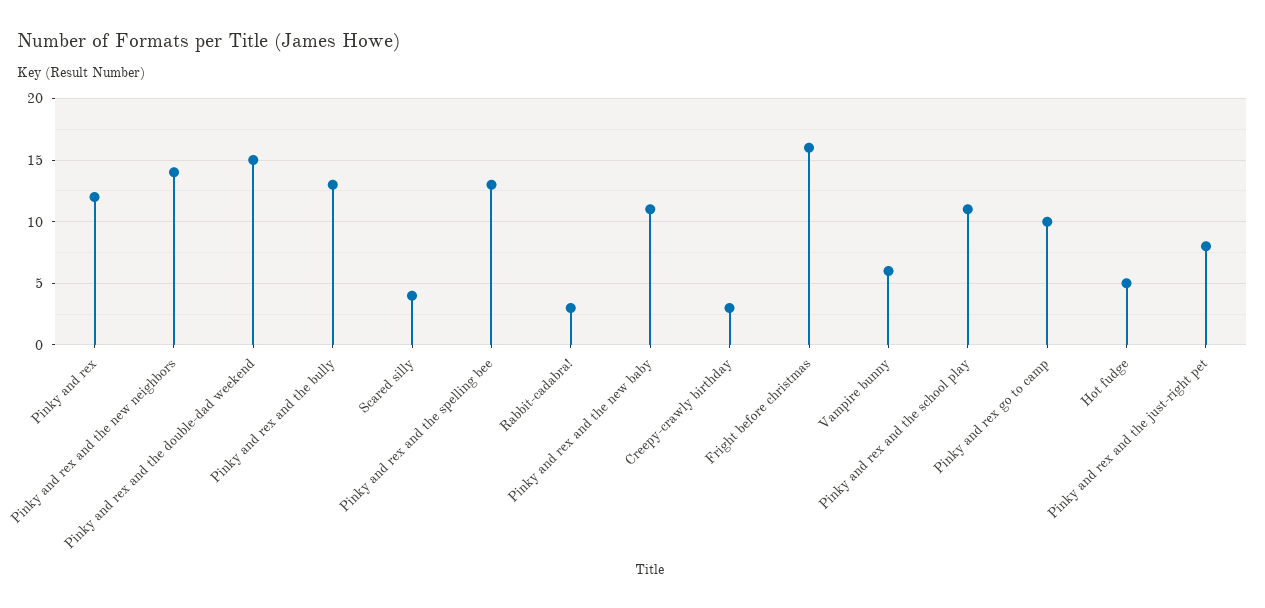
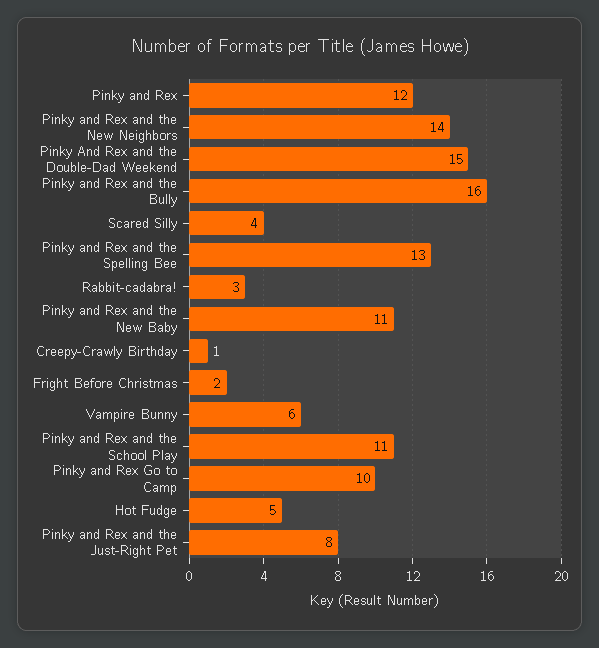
  {
    "Pinky and rex": 12,
    "Pinky and rex and the new neighbors": 14,
    "Pinky and rex and the double-dad weekend": 15,
-   "Pinky and rex and the bully": 13,
+   "Pinky and rex and the bully": 16,
    "Scared silly": 4,
    "Pinky and rex and the spelling bee": 13,
    "Rabbit-cadabra!": 3,
    "Pinky and rex and the new baby": 11,
-   "Creepy-crawly birthday": 3,
+   "Creepy-crawly birthday": 1,
-   "Fright before christmas": 16,
+   "Fright before christmas": 2,
    "Vampire bunny": 6,
    "Pinky and rex and the school play": 11,
    "Pinky and rex go to camp": 10,
    "Hot fudge": 5,
    "Pinky and rex and the just-right pet": 8
  }

